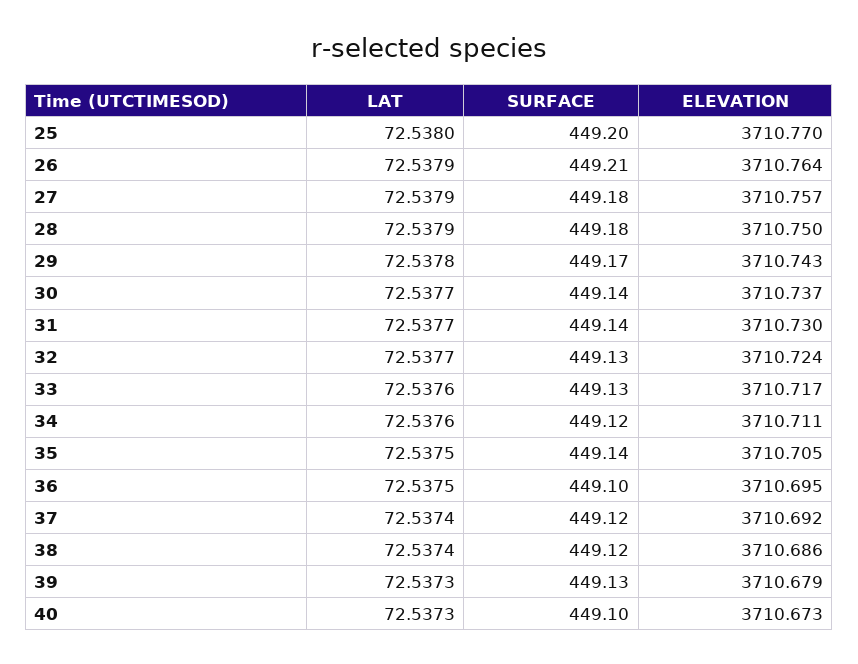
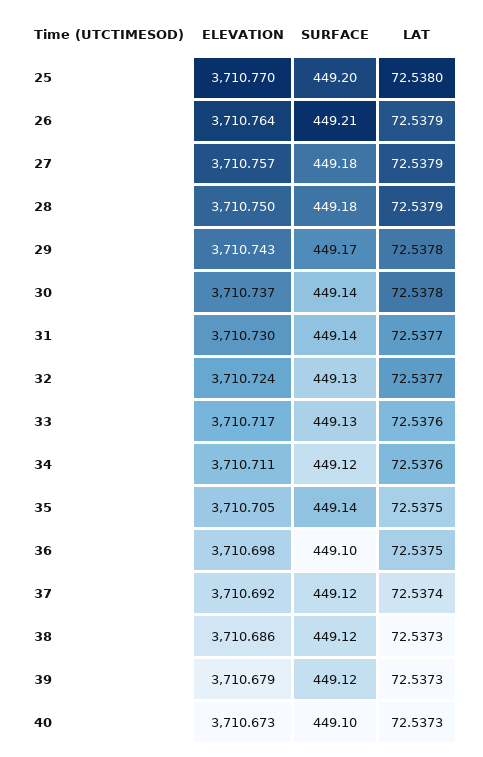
  {
    "LAT": {
      "25": 72.538,
      "26": 72.5379,
      "27": 72.5379,
      "28": 72.5379,
      "29": 72.5378,
-     "30": 72.5377,
+     "30": 72.5378,
      "31": 72.5377,
      "32": 72.5377,
      "33": 72.5376,
      "34": 72.5376,
      "35": 72.5375,
      "36": 72.5375,
      "37": 72.5374,
-     "38": 72.5374,
+     "38": 72.5373,
      "39": 72.5373,
      "40": 72.5373
    },
    "SURFACE": {
      "25": 449.2,
      "26": 449.21,
      "27": 449.18,
      "28": 449.18,
      "29": 449.17,
      "30": 449.14,
      "31": 449.14,
      "32": 449.13,
      "33": 449.13,
      "34": 449.12,
      "35": 449.14,
      "36": 449.1,
      "37": 449.12,
      "38": 449.12,
-     "39": 449.13,
+     "39": 449.12,
      "40": 449.1
    },
    "ELEVATION": {
      "25": 3710.77,
      "26": 3710.764,
      "27": 3710.757,
      "28": 3710.75,
      "29": 3710.743,
      "30": 3710.737,
      "31": 3710.73,
      "32": 3710.724,
      "33": 3710.717,
      "34": 3710.711,
      "35": 3710.705,
-     "36": 3710.695,
+     "36": 3710.698,
      "37": 3710.692,
      "38": 3710.686,
      "39": 3710.679,
      "40": 3710.673
    }
  }

